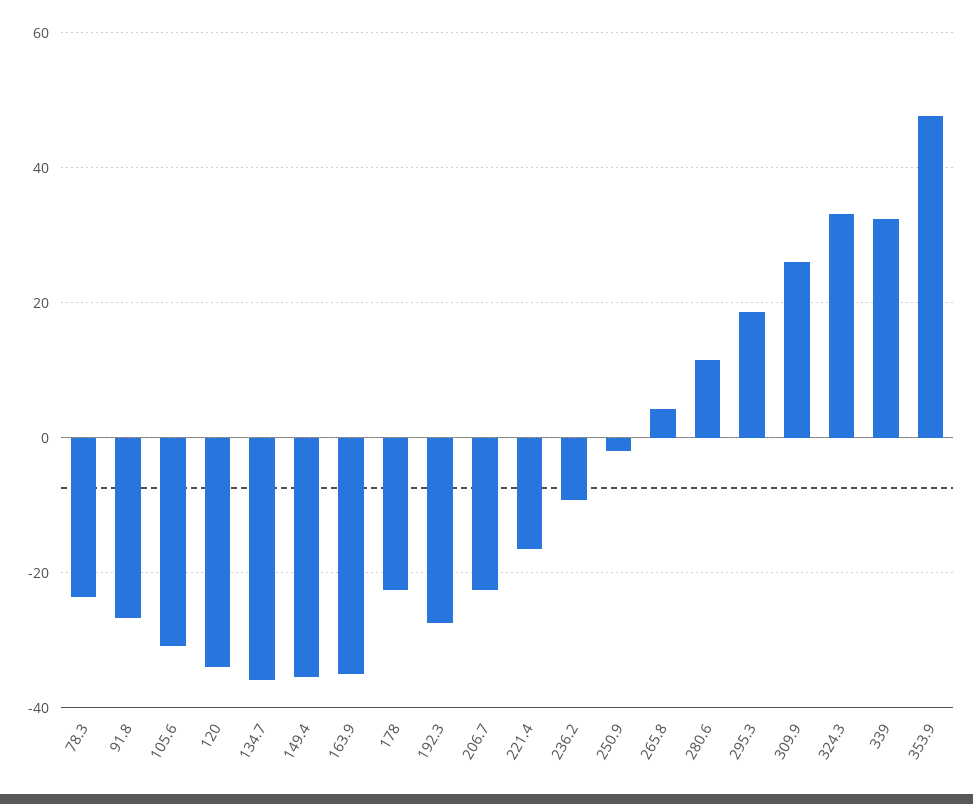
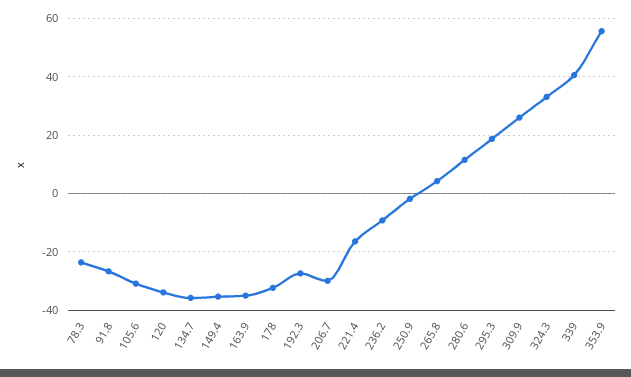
  {
    "78.3": -24,
    "91.8": -26,
    "105.6": -30,
    "120": -34,
    "134.7": -36,
    "149.4": -36,
    "163.9": -36,
-   "178": -22,
+   "178": -32.5,
    "192.3": -28,
-   "206.7": -22,
+   "206.7": -30,
    "221.4": -16,
    "236.2": -10,
    "250.9": -2,
    "265.8": 4,
    "280.6": 12,
    "295.3": 18,
    "309.9": 26,
    "324.3": 34,
-   "339": 32,
+   "339": 40,
-   "353.9": 48
+   "353.9": 55
  }

